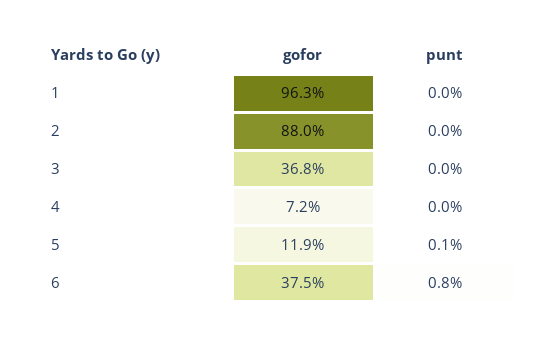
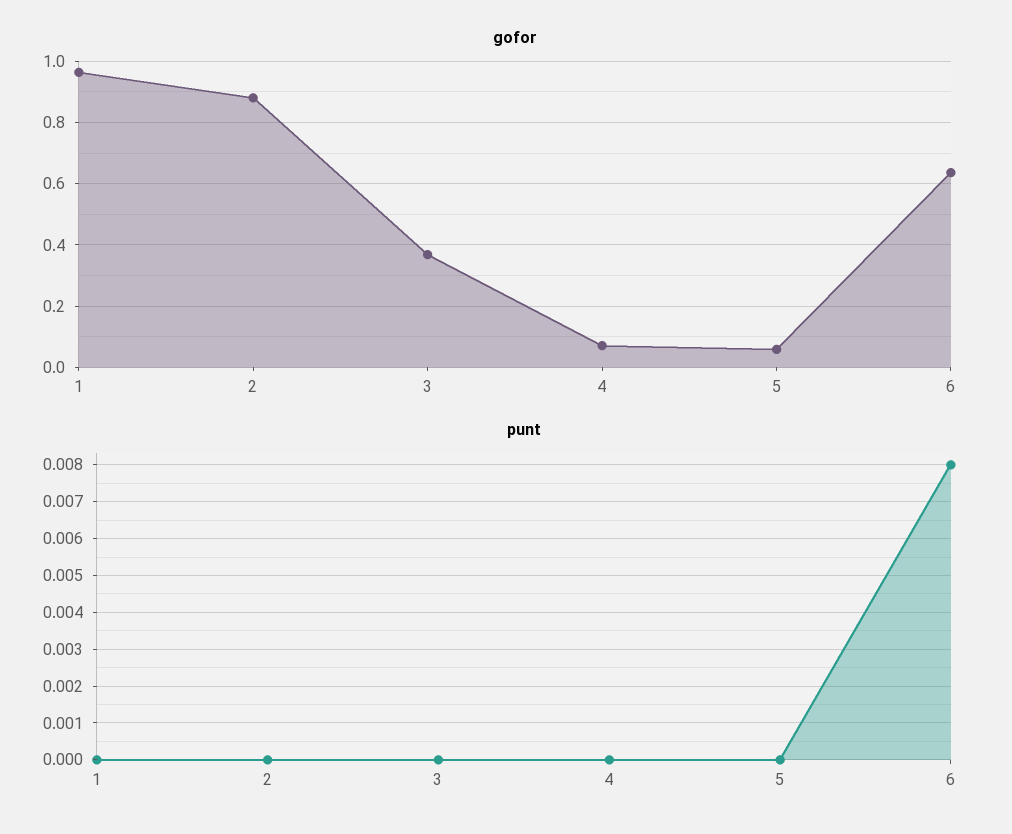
  {
    "gofor": {
      "1": 0.963,
      "2": 0.88,
      "3": 0.368,
      "4": 0.072,
-     "5": 0.119,
+     "5": 0.06,
-     "6": 0.375
+     "6": 0.64
    },
    "punt": {
      "1": 0,
      "2": 0,
      "3": 0,
      "4": 0,
-     "5": 0.001,
+     "5": 0,
      "6": 0.008
    }
  }

